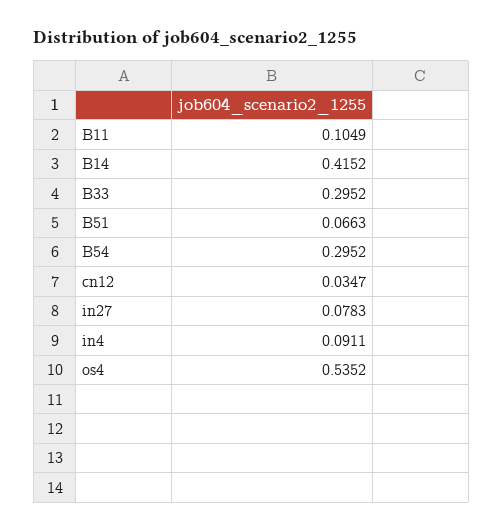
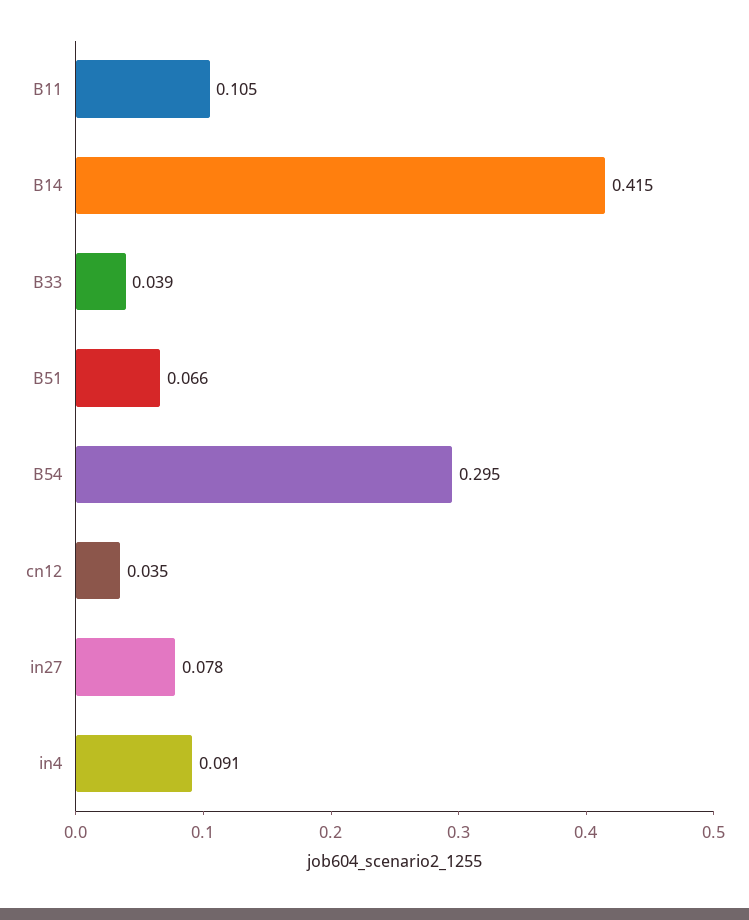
  {
    "B11": 0.1049,
    "B14": 0.4152,
-   "B33": 0.2952,
+   "B33": 0.039,
    "B51": 0.0663,
    "B54": 0.2952,
    "cn12": 0.0347,
    "in27": 0.0783,
-   "in4": 0.0911,
+   "in4": 0.0911
-   "os4": 0.5352
  }

